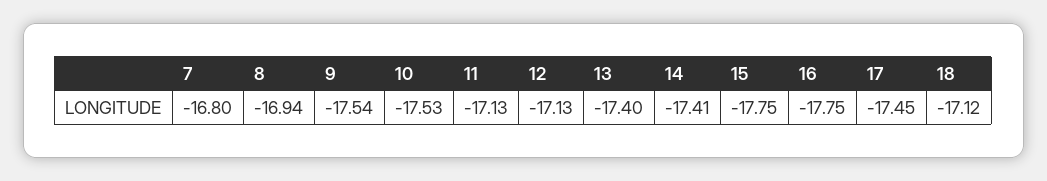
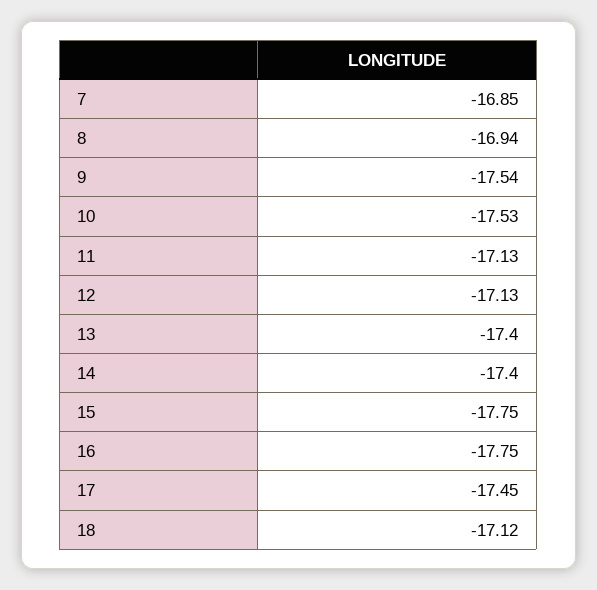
  {
-   "7": -16.8,
+   "7": -16.85,
    "8": -16.94,
    "9": -17.54,
    "10": -17.53,
    "11": -17.13,
    "12": -17.13,
    "13": -17.4,
-   "14": -17.41,
+   "14": -17.4,
    "15": -17.75,
    "16": -17.75,
    "17": -17.45,
    "18": -17.12
  }

